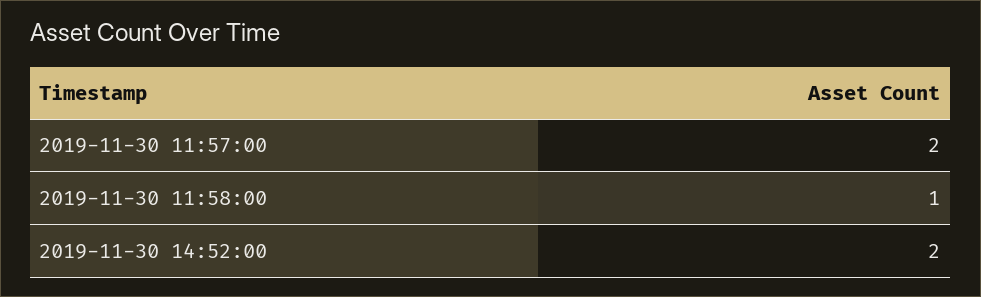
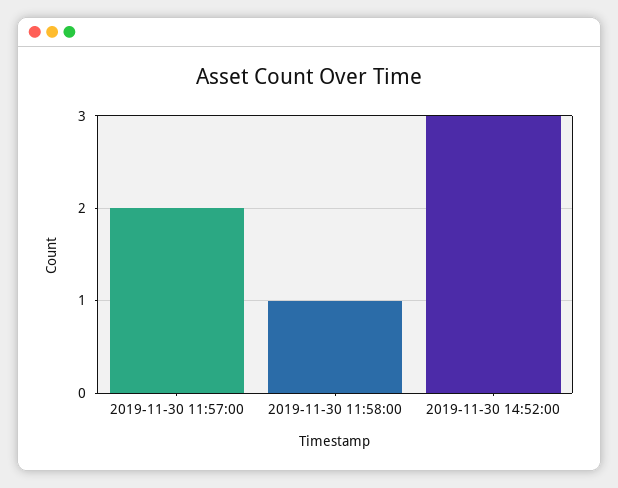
  {
    "2019-11-30 11:57:00": 2,
    "2019-11-30 11:58:00": 1,
-   "2019-11-30 14:52:00": 2
+   "2019-11-30 14:52:00": 3
  }

